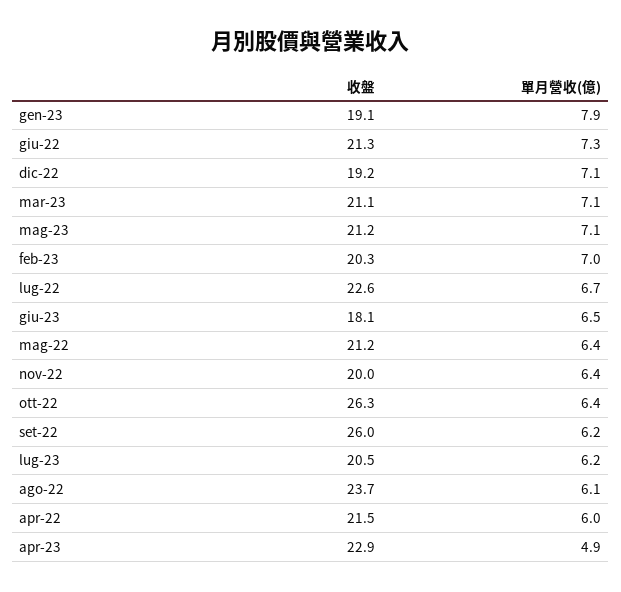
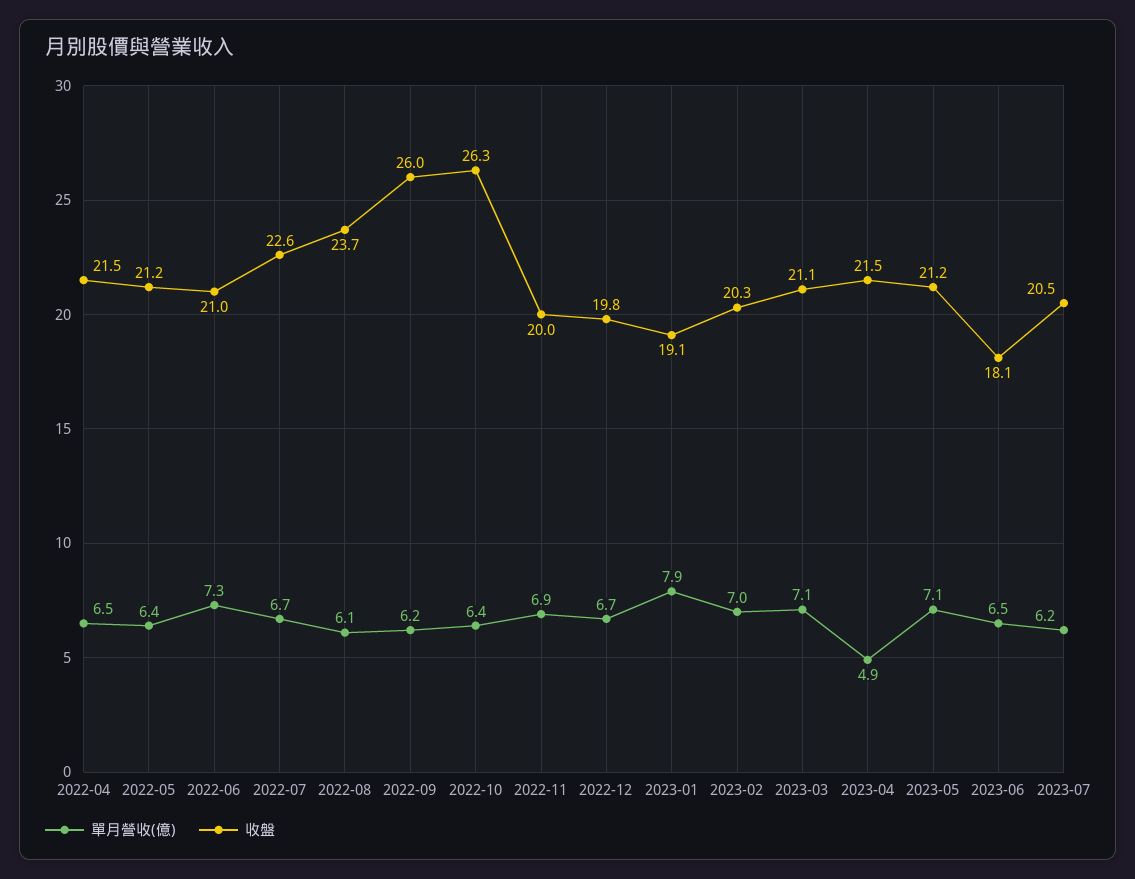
  {
    "收盤": {
      "gen-23": 19.1,
-     "giu-22": 21.3,
+     "giu-22": 21,
-     "dic-22": 19.2,
+     "dic-22": 19.8,
      "mar-23": 21.1,
      "mag-23": 21.2,
      "feb-23": 20.3,
      "lug-22": 22.6,
      "giu-23": 18.1,
      "mag-22": 21.2,
      "nov-22": 20,
      "ott-22": 26.3,
      "set-22": 26,
      "lug-23": 20.5,
      "ago-22": 23.7,
      "apr-22": 21.5,
-     "apr-23": 22.9
+     "apr-23": 21.5
    },
    "單月營收(億)": {
      "gen-23": 7.9,
      "giu-22": 7.3,
-     "dic-22": 7.1,
+     "dic-22": 6.7,
      "mar-23": 7.1,
      "mag-23": 7.1,
      "feb-23": 7,
      "lug-22": 6.7,
      "giu-23": 6.5,
      "mag-22": 6.4,
-     "nov-22": 6.4,
+     "nov-22": 6.9,
      "ott-22": 6.4,
      "set-22": 6.2,
      "lug-23": 6.2,
      "ago-22": 6.1,
-     "apr-22": 6,
+     "apr-22": 6.5,
      "apr-23": 4.9
    }
  }

